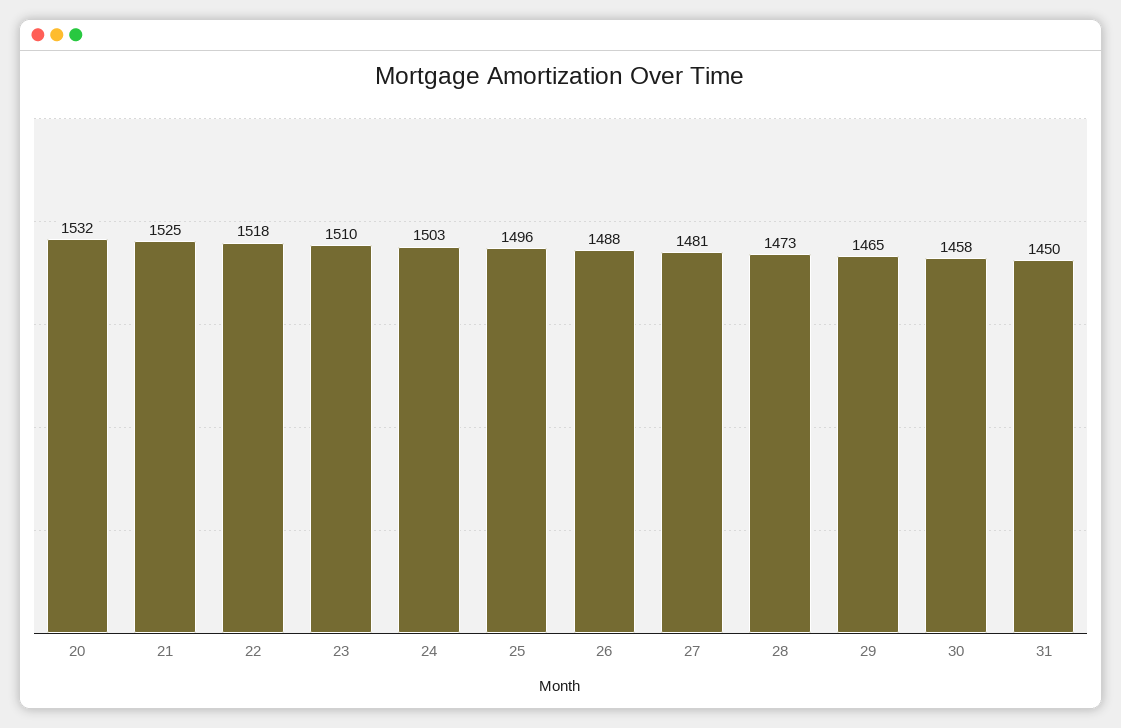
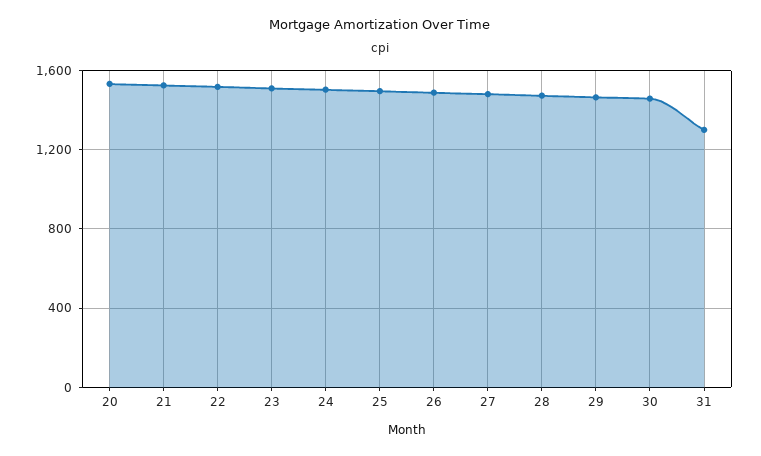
  {
    "20": 1532,
    "21": 1525,
    "22": 1518,
    "23": 1510,
    "24": 1503,
    "25": 1496,
    "26": 1488,
    "27": 1481,
    "28": 1473,
    "29": 1465,
    "30": 1458,
-   "31": 1450
+   "31": 1300
  }

